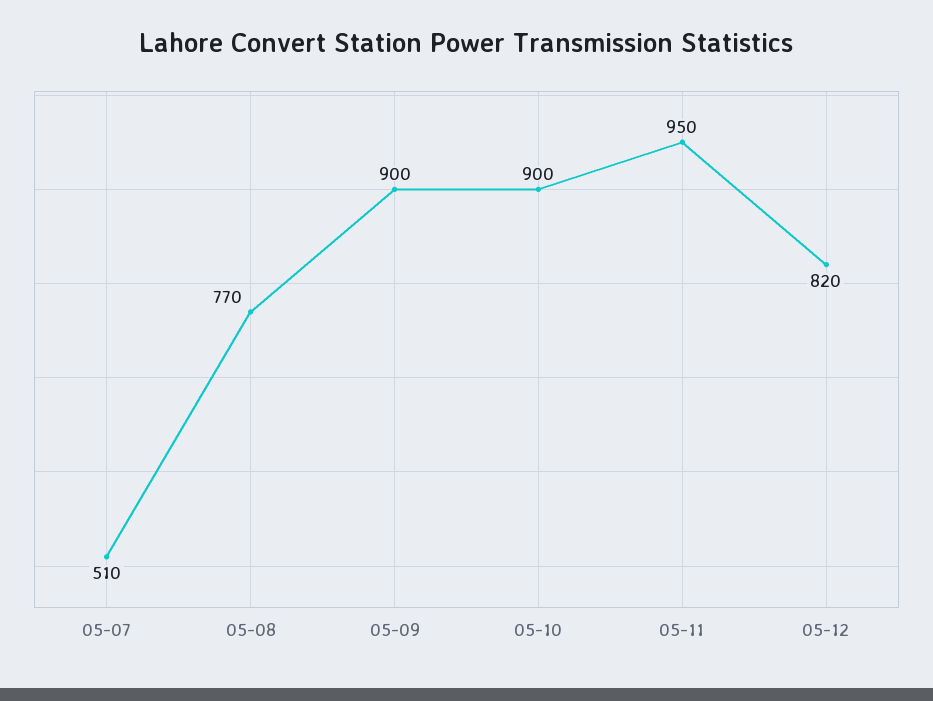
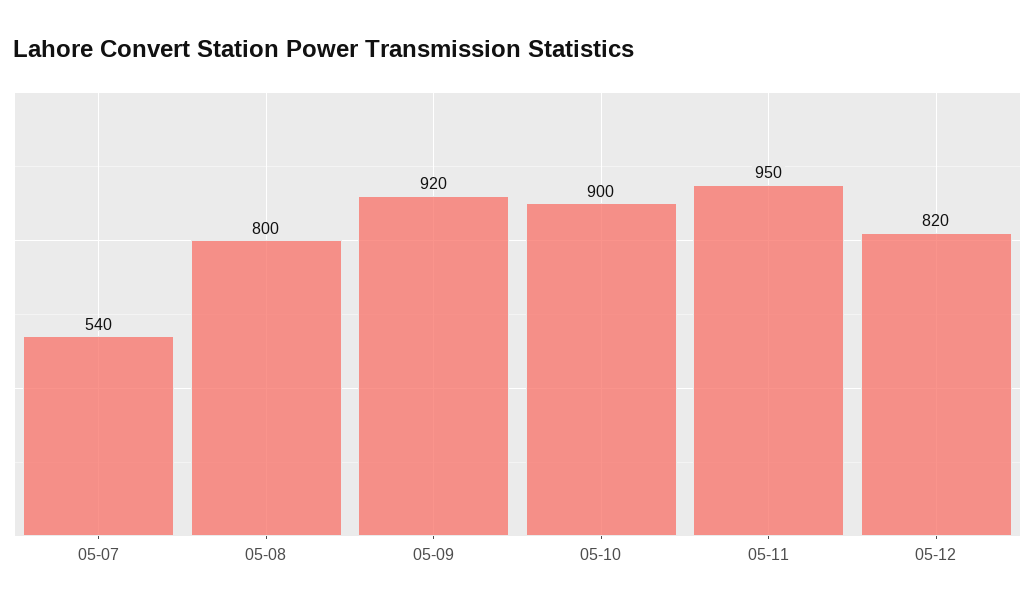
  {
-   "05-07": 510,
+   "05-07": 540,
-   "05-08": 770,
+   "05-08": 800,
-   "05-09": 900,
+   "05-09": 920,
    "05-10": 900,
    "05-11": 950,
    "05-12": 820
  }

